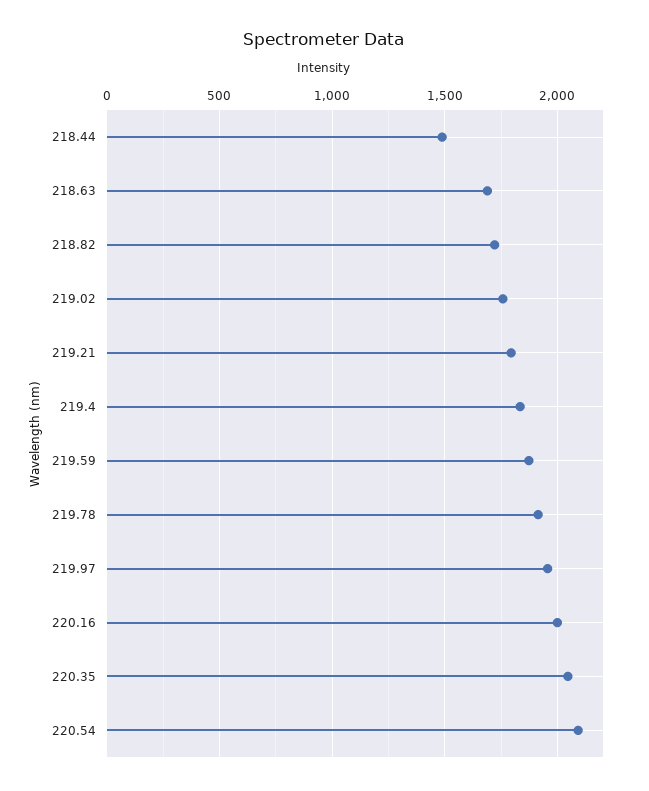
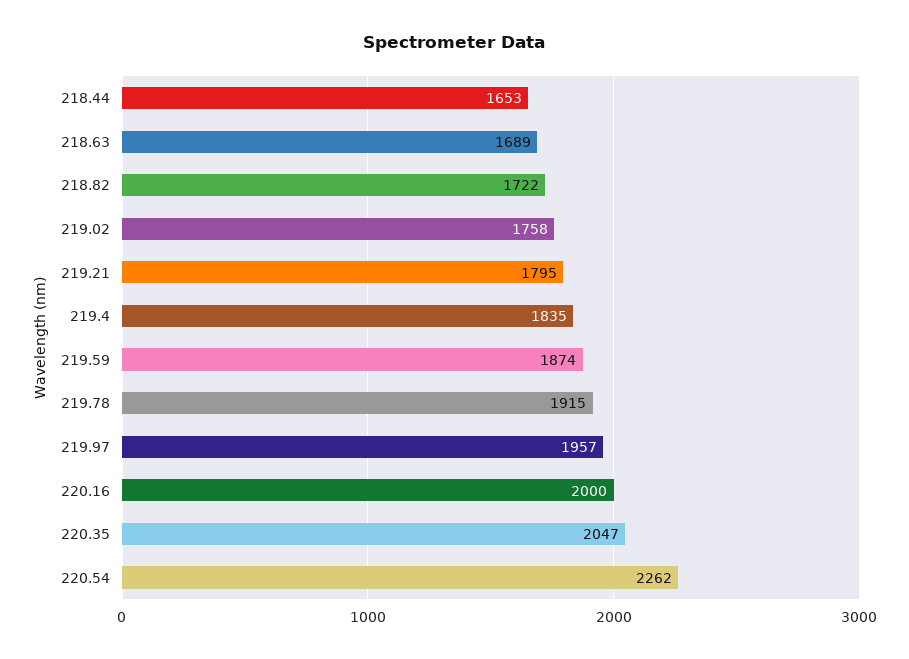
  {
-   "218.44": 1500,
+   "218.44": 1653,
    "218.63": 1689,
    "218.82": 1722,
    "219.02": 1758,
    "219.21": 1795,
    "219.4": 1835,
    "219.59": 1874,
    "219.78": 1915,
    "219.97": 1957,
    "220.16": 2000,
    "220.35": 2047,
-   "220.54": 2100
+   "220.54": 2262
  }

